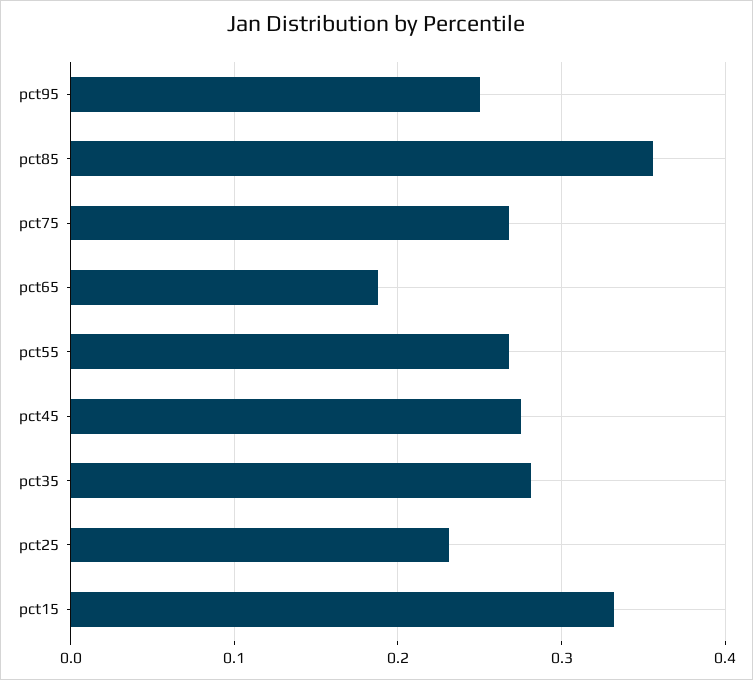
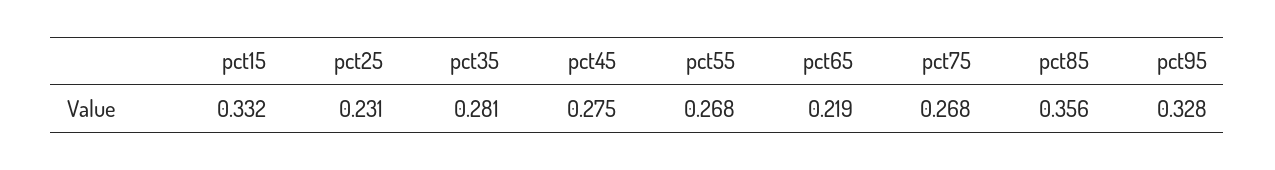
  {
-   "pct95": 0.25,
+   "pct95": 0.328,
    "pct85": 0.356,
    "pct75": 0.268,
-   "pct65": 0.19,
+   "pct65": 0.219,
    "pct55": 0.268,
    "pct45": 0.275,
    "pct35": 0.281,
    "pct25": 0.231,
    "pct15": 0.332
  }

